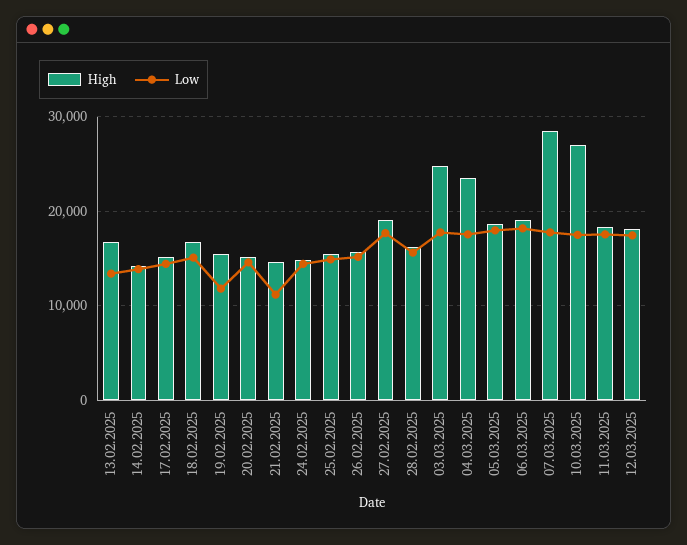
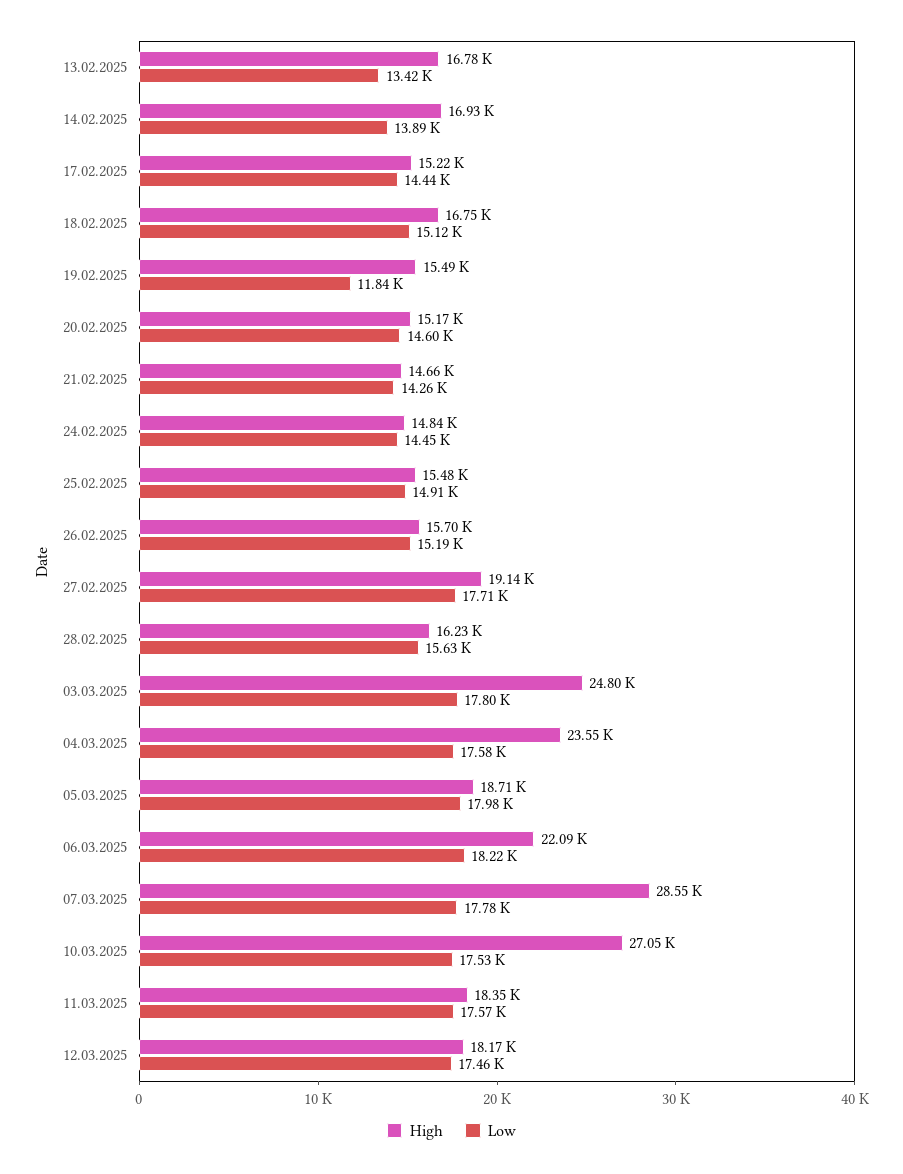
  {
    "High": {
      "13.02.2025": 16780,
-     "14.02.2025": 14000,
+     "14.02.2025": 16930,
      "17.02.2025": 15220,
      "18.02.2025": 16750,
      "19.02.2025": 15490,
      "20.02.2025": 15170,
      "21.02.2025": 14660,
      "24.02.2025": 14840,
      "25.02.2025": 15480,
      "26.02.2025": 15700,
      "27.02.2025": 19140,
      "28.02.2025": 16230,
      "03.03.2025": 24800,
      "04.03.2025": 23550,
      "05.03.2025": 18710,
-     "06.03.2025": 19000,
+     "06.03.2025": 22090,
      "07.03.2025": 28550,
      "10.03.2025": 27050,
      "11.03.2025": 18350,
      "12.03.2025": 18170
    },
    "Low": {
      "13.02.2025": 13420,
      "14.02.2025": 13890,
      "17.02.2025": 14440,
      "18.02.2025": 15120,
      "19.02.2025": 11840,
      "20.02.2025": 14600,
-     "21.02.2025": 11000,
+     "21.02.2025": 14260,
      "24.02.2025": 14450,
      "25.02.2025": 14910,
      "26.02.2025": 15190,
      "27.02.2025": 17710,
      "28.02.2025": 15630,
      "03.03.2025": 17800,
      "04.03.2025": 17580,
      "05.03.2025": 17980,
      "06.03.2025": 18220,
      "07.03.2025": 17780,
      "10.03.2025": 17530,
      "11.03.2025": 17570,
      "12.03.2025": 17460
    }
  }

